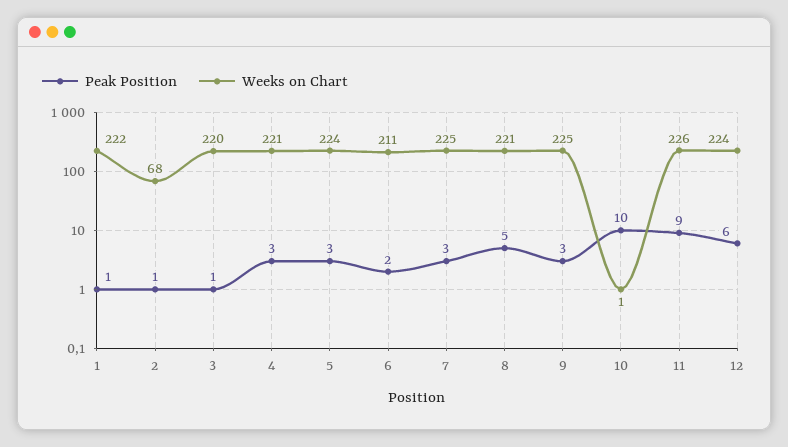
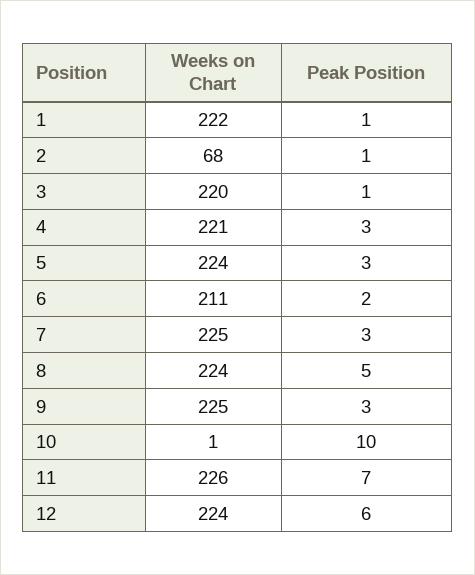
  {
    "Peak Position": {
      "1": 1,
      "2": 1,
      "3": 1,
      "4": 3,
      "5": 3,
      "6": 2,
      "7": 3,
      "8": 5,
      "9": 3,
      "10": 10,
-     "11": 9,
+     "11": 7,
      "12": 6
    },
    "Weeks on Chart": {
      "1": 222,
      "2": 68,
      "3": 220,
      "4": 221,
      "5": 224,
      "6": 211,
      "7": 225,
-     "8": 221,
+     "8": 224,
      "9": 225,
      "10": 1,
      "11": 226,
      "12": 224
    }
  }

